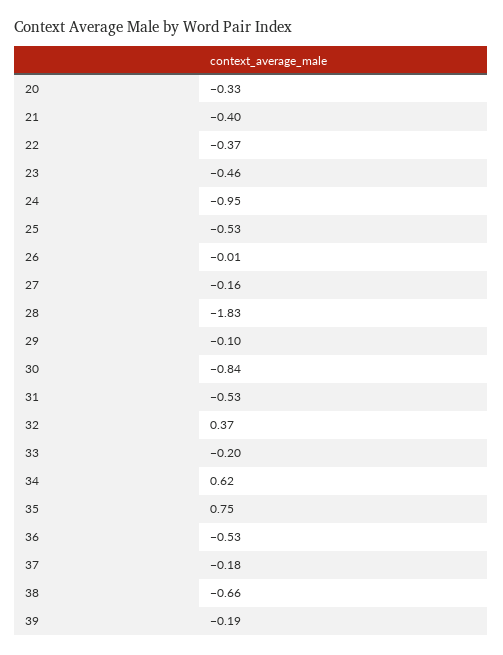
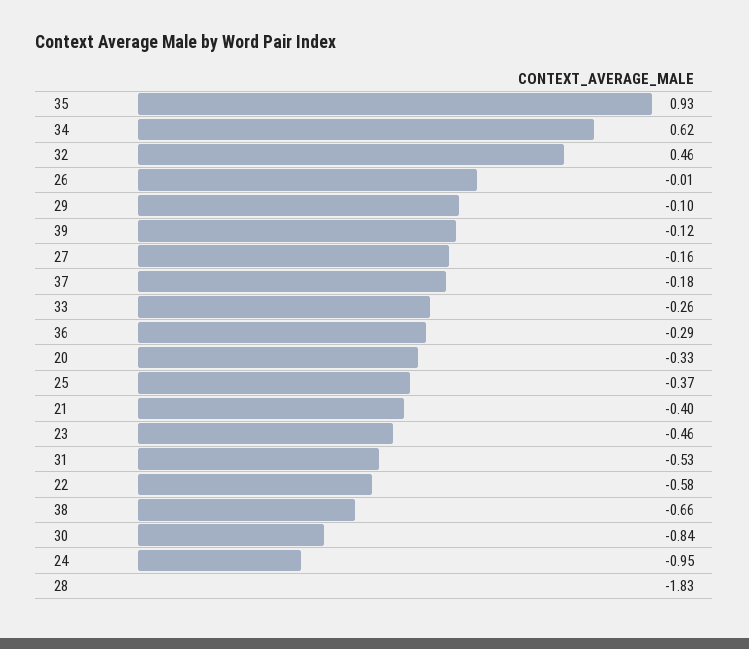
  {
    "20": -0.33,
    "21": -0.4,
-   "22": -0.37,
+   "22": -0.58,
    "23": -0.46,
    "24": -0.95,
-   "25": -0.53,
+   "25": -0.37,
    "26": -0.01,
    "27": -0.16,
    "28": -1.83,
    "29": -0.1,
    "30": -0.84,
    "31": -0.53,
-   "32": 0.37,
+   "32": 0.46,
-   "33": -0.2,
+   "33": -0.26,
    "34": 0.62,
-   "35": 0.75,
+   "35": 0.93,
-   "36": -0.53,
+   "36": -0.29,
    "37": -0.18,
    "38": -0.66,
-   "39": -0.19
+   "39": -0.12
  }

